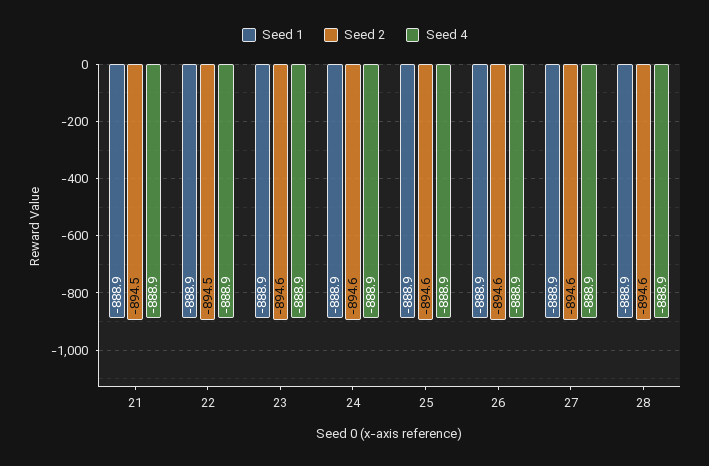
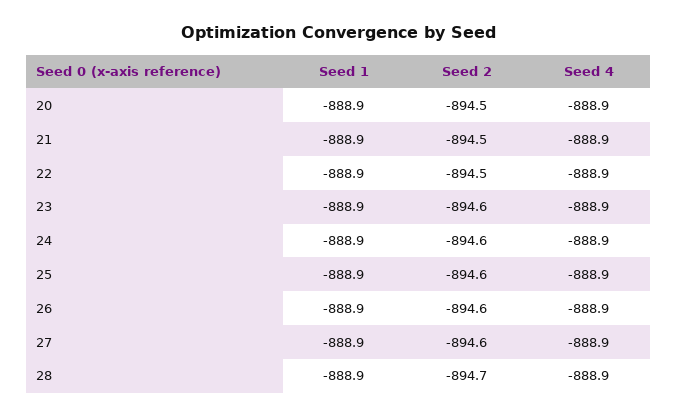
  {
    "Seed 1": {
      "21": -888.9,
      "22": -888.9,
      "23": -888.9,
      "24": -888.9,
      "25": -888.9,
      "26": -888.9,
      "27": -888.9,
-     "28": -888.9
+     "28": -888.9,
+     "20": -888.9
    },
    "Seed 2": {
      "21": -894.5,
      "22": -894.5,
      "23": -894.6,
      "24": -894.6,
      "25": -894.6,
      "26": -894.6,
      "27": -894.6,
-     "28": -894.6
+     "28": -894.7,
+     "20": -894.5
    },
    "Seed 4": {
      "21": -888.9,
      "22": -888.9,
      "23": -888.9,
      "24": -888.9,
      "25": -888.9,
      "26": -888.9,
      "27": -888.9,
-     "28": -888.9
+     "28": -888.9,
+     "20": -888.9
    }
  }

